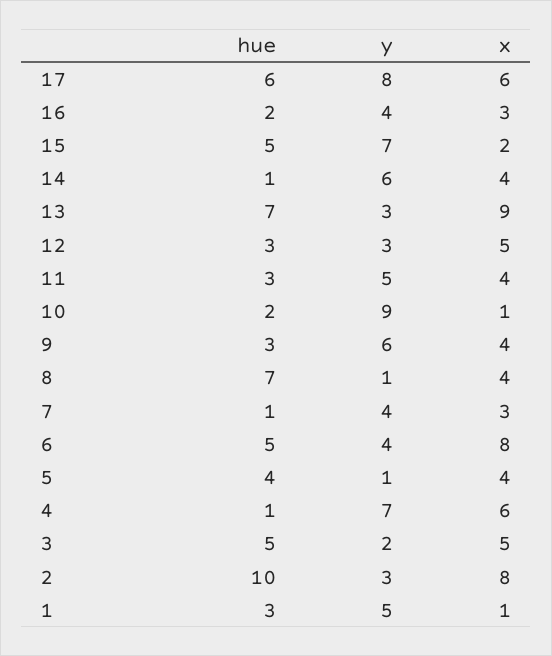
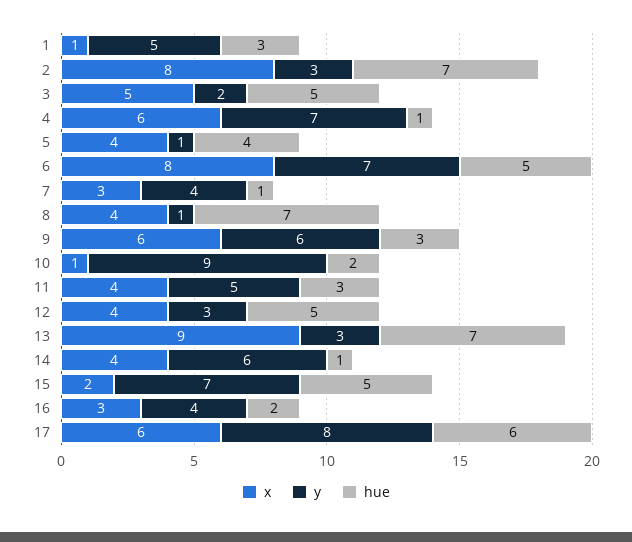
  {
    "hue": {
      "17": 6,
      "16": 2,
      "15": 5,
      "14": 1,
      "13": 7,
-     "12": 3,
+     "12": 5,
      "11": 3,
      "10": 2,
      "9": 3,
      "8": 7,
      "7": 1,
      "6": 5,
      "5": 4,
      "4": 1,
      "3": 5,
-     "2": 10,
+     "2": 7,
      "1": 3
    },
    "y": {
      "17": 8,
      "16": 4,
      "15": 7,
      "14": 6,
      "13": 3,
      "12": 3,
      "11": 5,
      "10": 9,
      "9": 6,
      "8": 1,
      "7": 4,
-     "6": 4,
+     "6": 7,
      "5": 1,
      "4": 7,
      "3": 2,
      "2": 3,
      "1": 5
    },
    "x": {
      "17": 6,
      "16": 3,
      "15": 2,
      "14": 4,
      "13": 9,
-     "12": 5,
+     "12": 4,
      "11": 4,
      "10": 1,
-     "9": 4,
+     "9": 6,
      "8": 4,
      "7": 3,
      "6": 8,
      "5": 4,
      "4": 6,
      "3": 5,
      "2": 8,
      "1": 1
    }
  }

